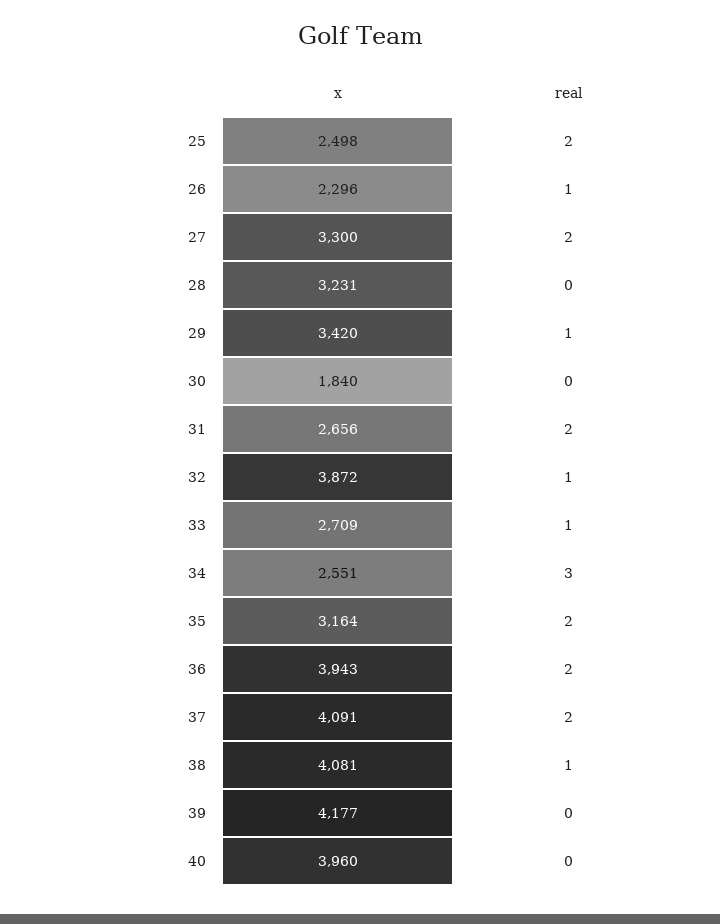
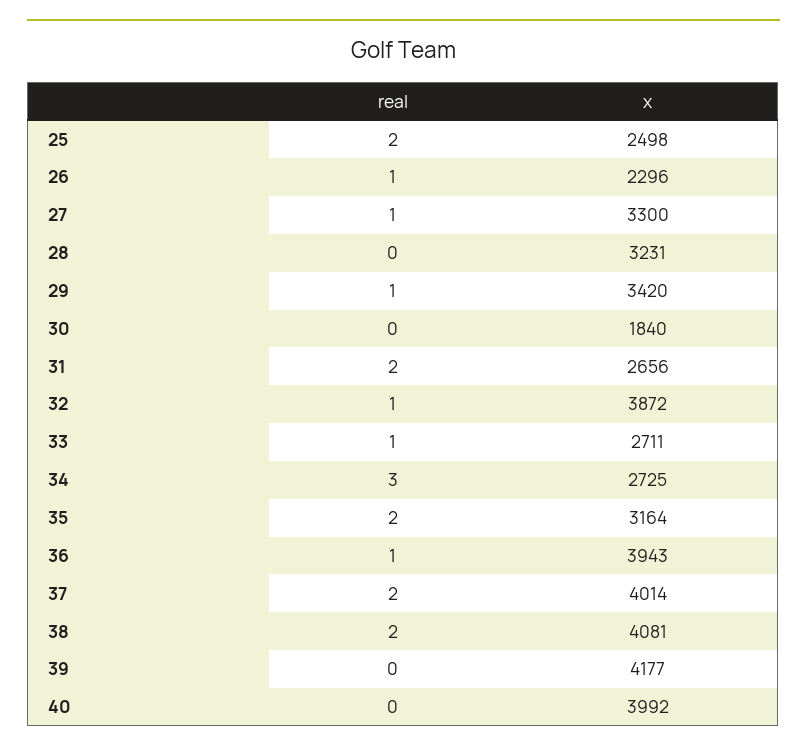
  {
    "x": {
      "25": 2498,
      "26": 2296,
      "27": 3300,
      "28": 3231,
      "29": 3420,
      "30": 1840,
      "31": 2656,
      "32": 3872,
-     "33": 2709,
+     "33": 2711,
-     "34": 2551,
+     "34": 2725,
      "35": 3164,
      "36": 3943,
-     "37": 4091,
+     "37": 4014,
      "38": 4081,
      "39": 4177,
-     "40": 3960
+     "40": 3992
    },
    "real": {
      "25": 2,
      "26": 1,
-     "27": 2,
+     "27": 1,
      "28": 0,
      "29": 1,
      "30": 0,
      "31": 2,
      "32": 1,
      "33": 1,
      "34": 3,
      "35": 2,
-     "36": 2,
+     "36": 1,
      "37": 2,
-     "38": 1,
+     "38": 2,
      "39": 0,
      "40": 0
    }
  }

